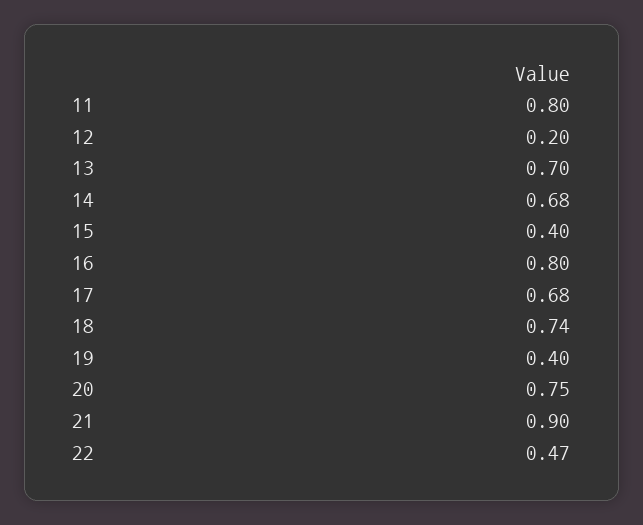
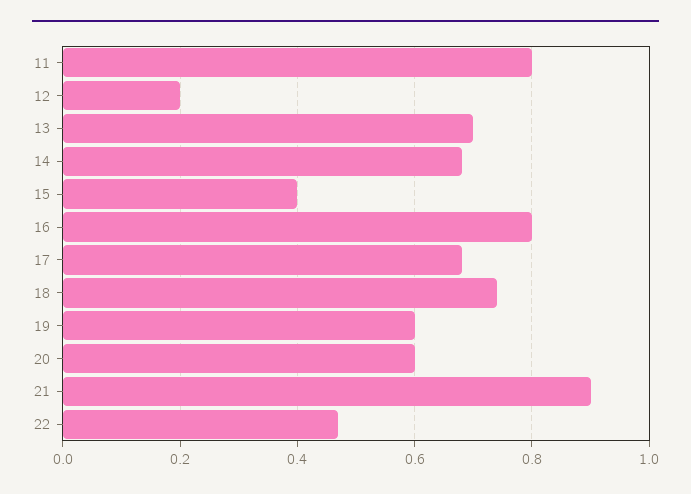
  {
    "11": 0.8,
    "12": 0.2,
    "13": 0.7,
    "14": 0.68,
    "15": 0.4,
    "16": 0.8,
    "17": 0.68,
    "18": 0.74,
-   "19": 0.4,
+   "19": 0.6,
-   "20": 0.75,
+   "20": 0.6,
    "21": 0.9,
    "22": 0.47
  }

